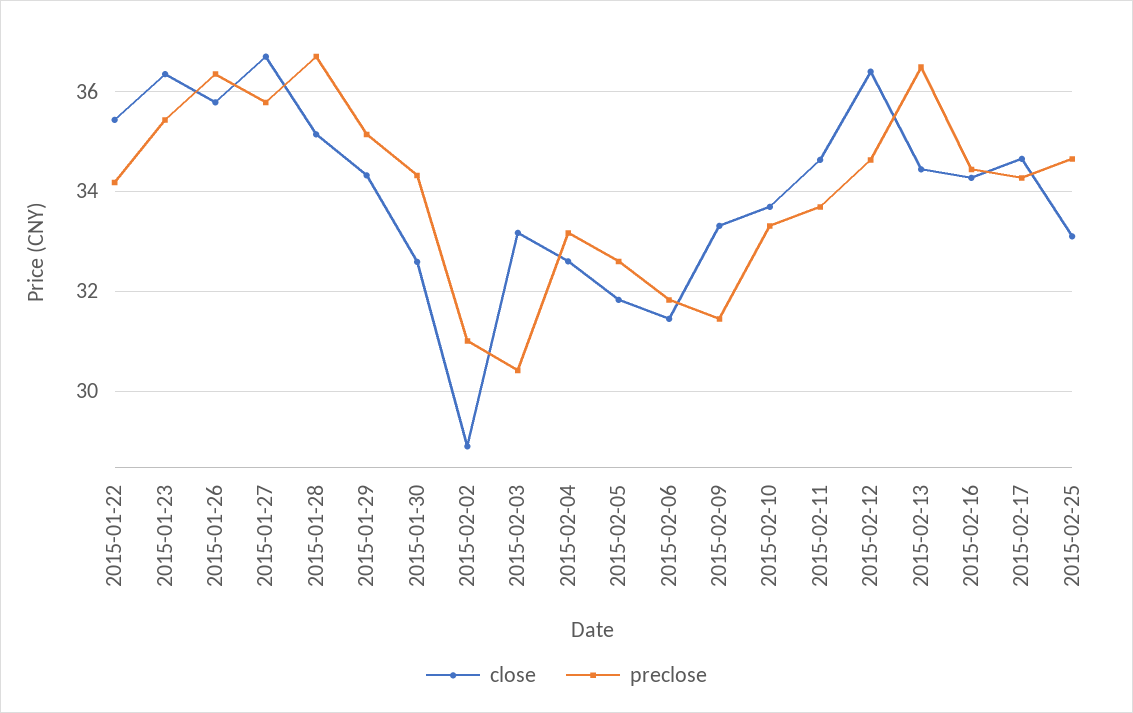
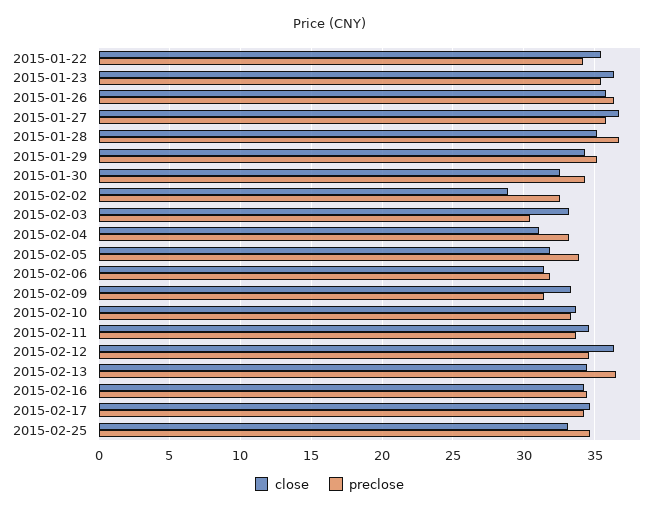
  {
    "close": {
      "2015-01-22": 35.4,
      "2015-01-23": 36.4,
      "2015-01-26": 35.8,
      "2015-01-27": 36.8,
      "2015-01-28": 35.2,
      "2015-01-29": 34.4,
      "2015-01-30": 32.6,
      "2015-02-02": 29,
      "2015-02-03": 33.2,
-     "2015-02-04": 32.6,
+     "2015-02-04": 31,
      "2015-02-05": 31.8,
      "2015-02-06": 31.4,
      "2015-02-09": 33.4,
      "2015-02-10": 33.6,
      "2015-02-11": 34.6,
      "2015-02-12": 36.4,
      "2015-02-13": 34.4,
      "2015-02-16": 34.2,
      "2015-02-17": 34.6,
      "2015-02-25": 33.2
    },
    "preclose": {
      "2015-01-22": 34.2,
      "2015-01-23": 35.4,
      "2015-01-26": 36.4,
      "2015-01-27": 35.8,
      "2015-01-28": 36.8,
      "2015-01-29": 35.2,
      "2015-01-30": 34.4,
-     "2015-02-02": 31,
+     "2015-02-02": 32.5,
      "2015-02-03": 30.4,
      "2015-02-04": 33.2,
-     "2015-02-05": 32.6,
+     "2015-02-05": 34,
      "2015-02-06": 31.8,
      "2015-02-09": 31.4,
      "2015-02-10": 33.4,
      "2015-02-11": 33.6,
      "2015-02-12": 34.6,
      "2015-02-13": 36.4,
      "2015-02-16": 34.4,
      "2015-02-17": 34.2,
      "2015-02-25": 34.6
    }
  }

